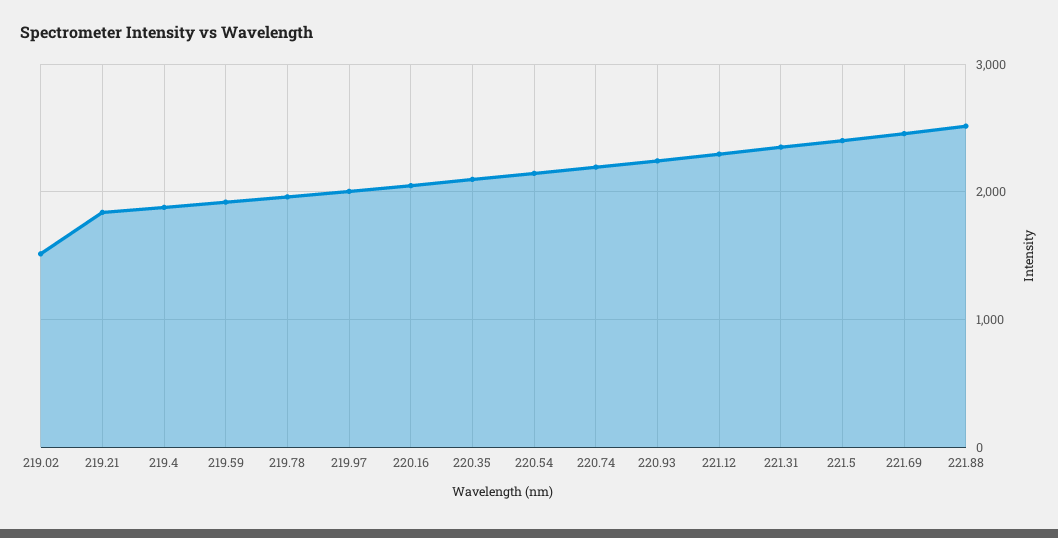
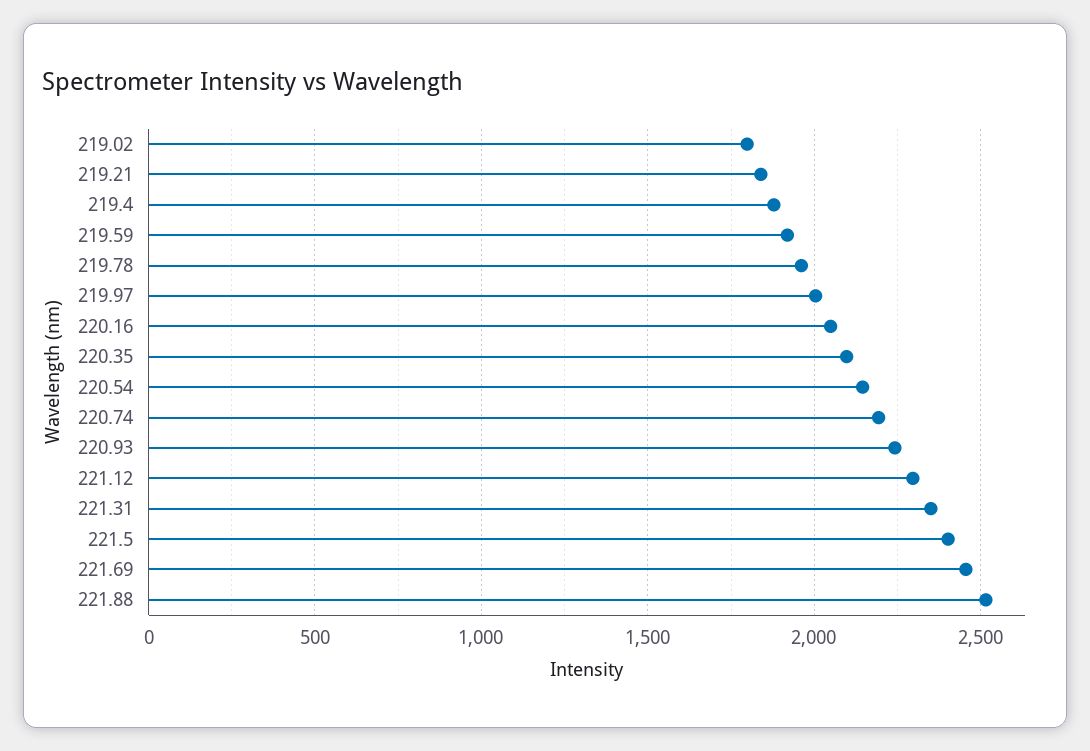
  {
-   "219.02": 1500,
+   "219.02": 1800,
    "219.21": 1850,
    "219.4": 1900,
    "219.59": 1900,
    "219.78": 1950,
    "219.97": 2000,
    "220.16": 2050,
    "220.35": 2100,
    "220.54": 2150,
    "220.74": 2200,
    "220.93": 2250,
    "221.12": 2300,
    "221.31": 2350,
    "221.5": 2400,
    "221.69": 2450,
    "221.88": 2500
  }

